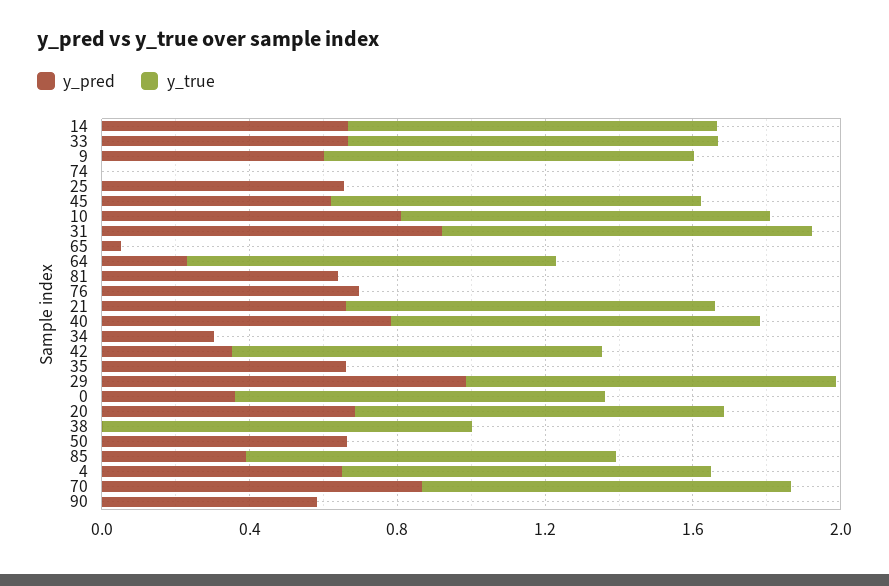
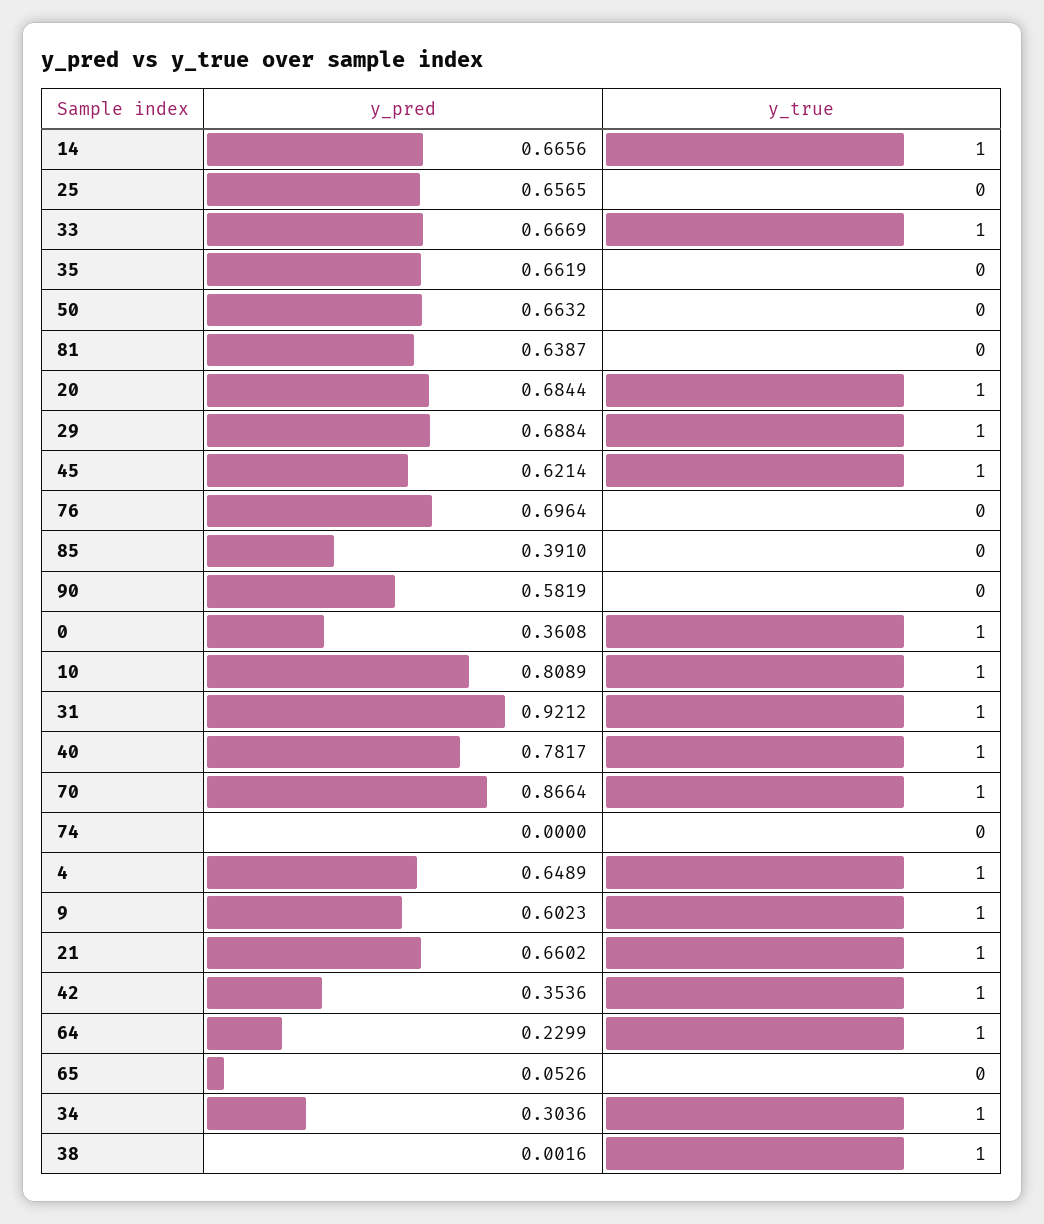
  {
    "y_pred": {
      "14": 0.6656,
      "33": 0.6669,
      "9": 0.6023,
      "74": 0,
      "25": 0.6565,
      "45": 0.6214,
      "10": 0.8089,
      "31": 0.9212,
      "65": 0.0526,
      "64": 0.2299,
      "81": 0.6387,
      "76": 0.6964,
      "21": 0.6602,
      "40": 0.7817,
      "34": 0.3036,
      "42": 0.3536,
      "35": 0.6619,
-     "29": 1,
+     "29": 0.6884,
      "0": 0.3608,
      "20": 0.6844,
      "38": 0.0016,
      "50": 0.6632,
      "85": 0.391,
      "4": 0.6489,
      "70": 0.8664,
      "90": 0.5819
    },
    "y_true": {
      "14": 1,
      "33": 1,
      "9": 1,
      "74": 0,
      "25": 0,
      "45": 1,
      "10": 1,
      "31": 1,
      "65": 0,
      "64": 1,
      "81": 0,
      "76": 0,
      "21": 1,
      "40": 1,
-     "34": 0,
+     "34": 1,
      "42": 1,
      "35": 0,
      "29": 1,
      "0": 1,
      "20": 1,
      "38": 1,
      "50": 0,
-     "85": 1,
+     "85": 0,
      "4": 1,
      "70": 1,
      "90": 0
    }
  }

